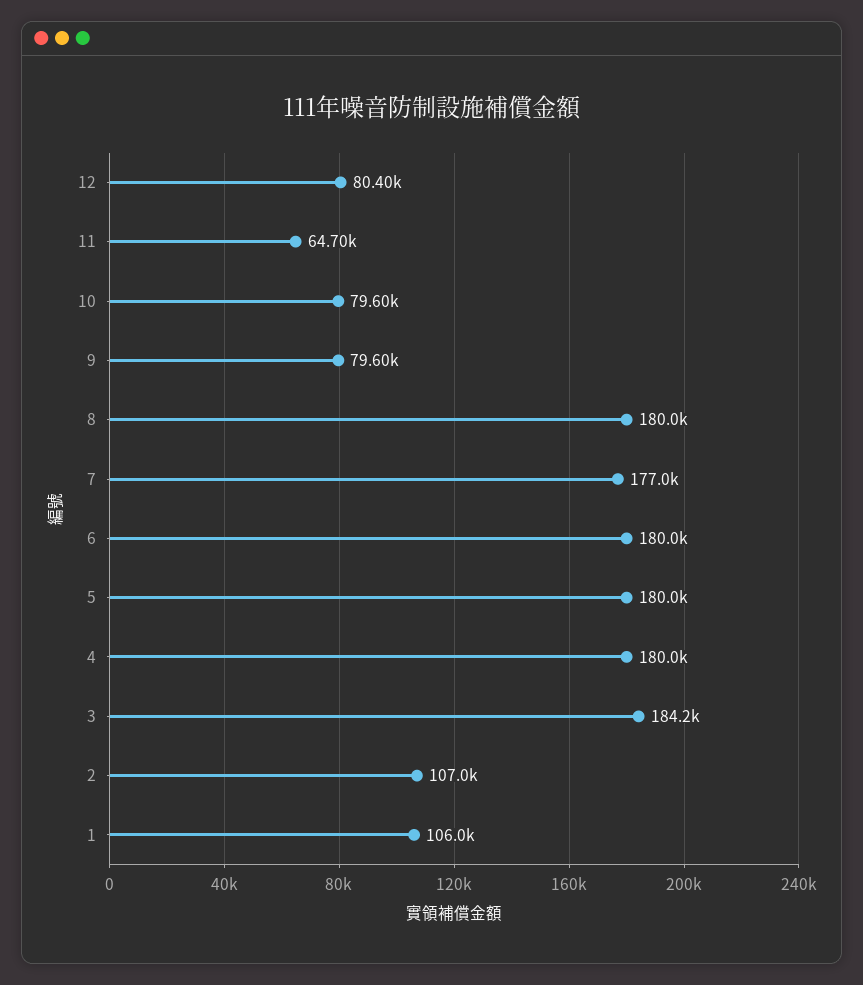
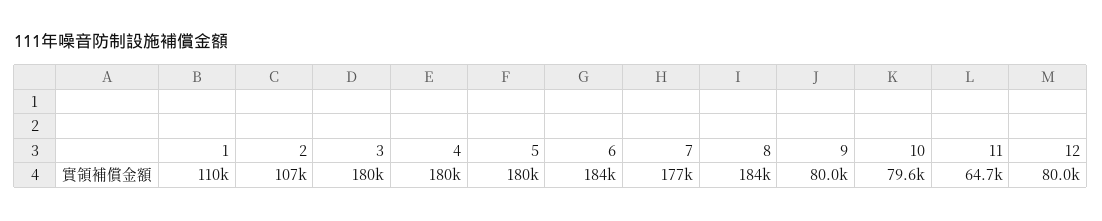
  {
-   "12": 80400,
+   "12": 80000,
    "11": 64700,
    "10": 79600,
-   "9": 79600,
+   "9": 80000,
-   "8": 180000,
+   "8": 184000,
    "7": 177000,
-   "6": 180000,
+   "6": 184000,
    "5": 180000,
    "4": 180000,
-   "3": 184200,
+   "3": 180000,
    "2": 107000,
-   "1": 106000
+   "1": 110000
  }

